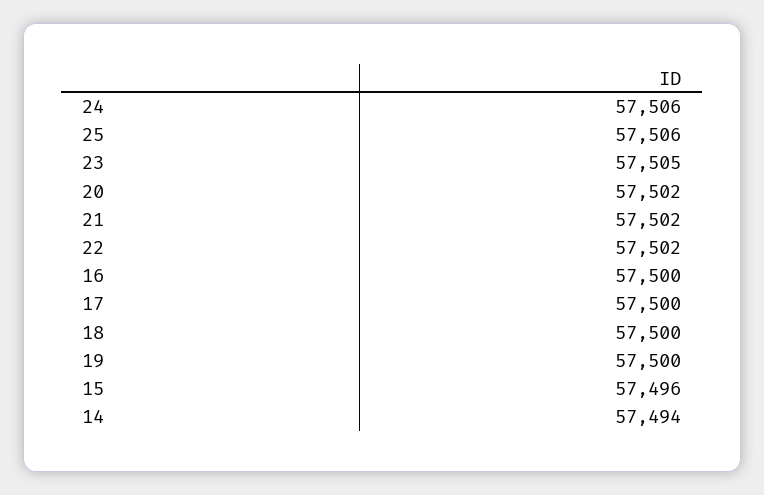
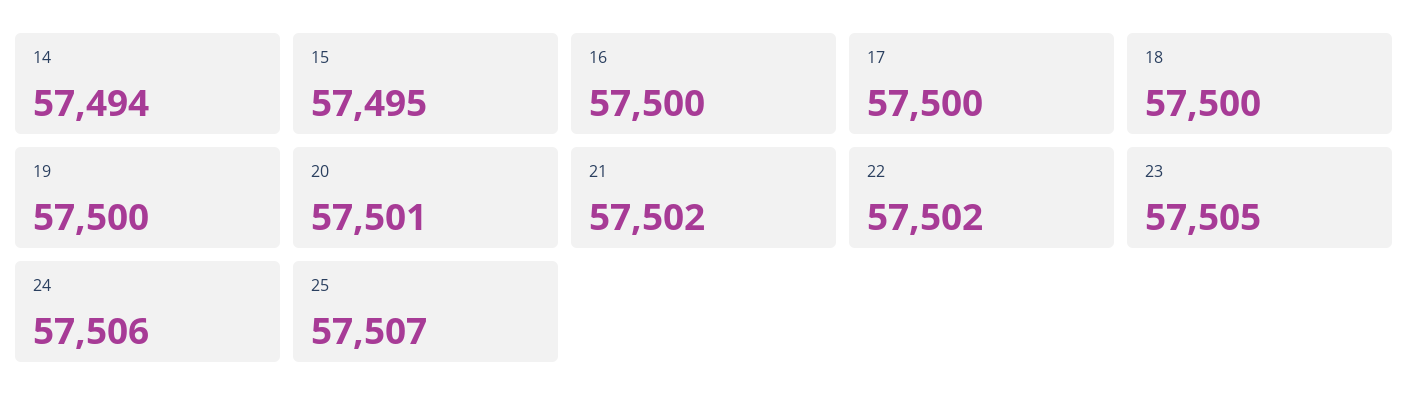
  {
    "24": 57506,
-   "25": 57506,
+   "25": 57507,
    "23": 57505,
-   "20": 57502,
+   "20": 57501,
    "21": 57502,
    "22": 57502,
    "16": 57500,
    "17": 57500,
    "18": 57500,
    "19": 57500,
-   "15": 57496,
+   "15": 57495,
    "14": 57494
  }

